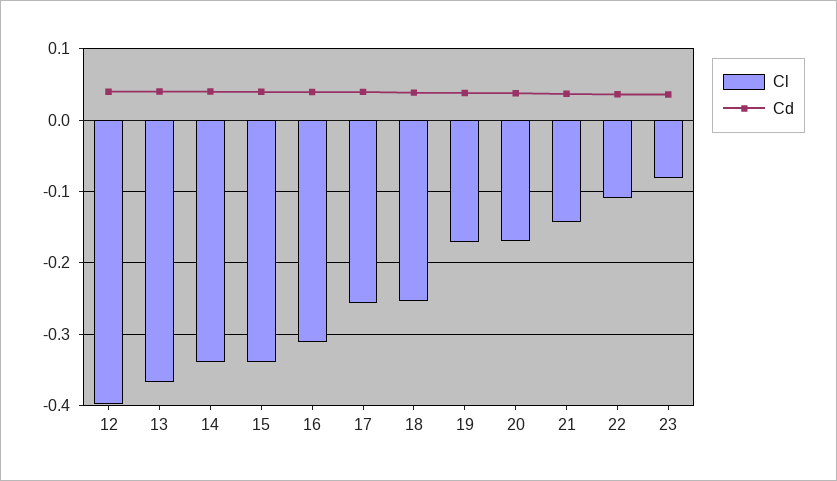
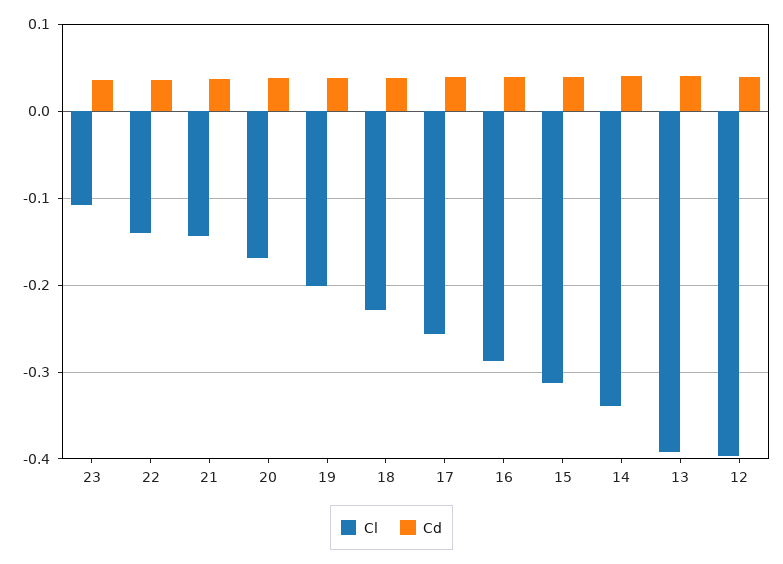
  {
    "Cl": {
      "12": -0.4,
-     "13": -0.37,
+     "13": -0.39,
      "14": -0.34,
-     "15": -0.34,
+     "15": -0.31,
-     "16": -0.31,
+     "16": -0.29,
      "17": -0.26,
-     "18": -0.25,
+     "18": -0.23,
-     "19": -0.17,
+     "19": -0.2,
      "20": -0.17,
      "21": -0.14,
-     "22": -0.11,
+     "22": -0.14,
-     "23": -0.08
+     "23": -0.11
    },
    "Cd": {
      "12": 0.04,
      "13": 0.04,
      "14": 0.04,
      "15": 0.04,
      "16": 0.04,
      "17": 0.04,
      "18": 0.04,
      "19": 0.04,
      "20": 0.04,
      "21": 0.04,
      "22": 0.04,
      "23": 0.04
    }
  }

